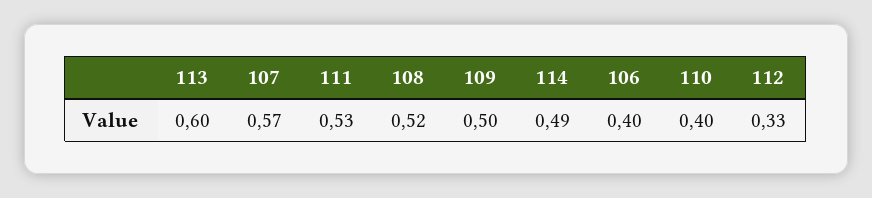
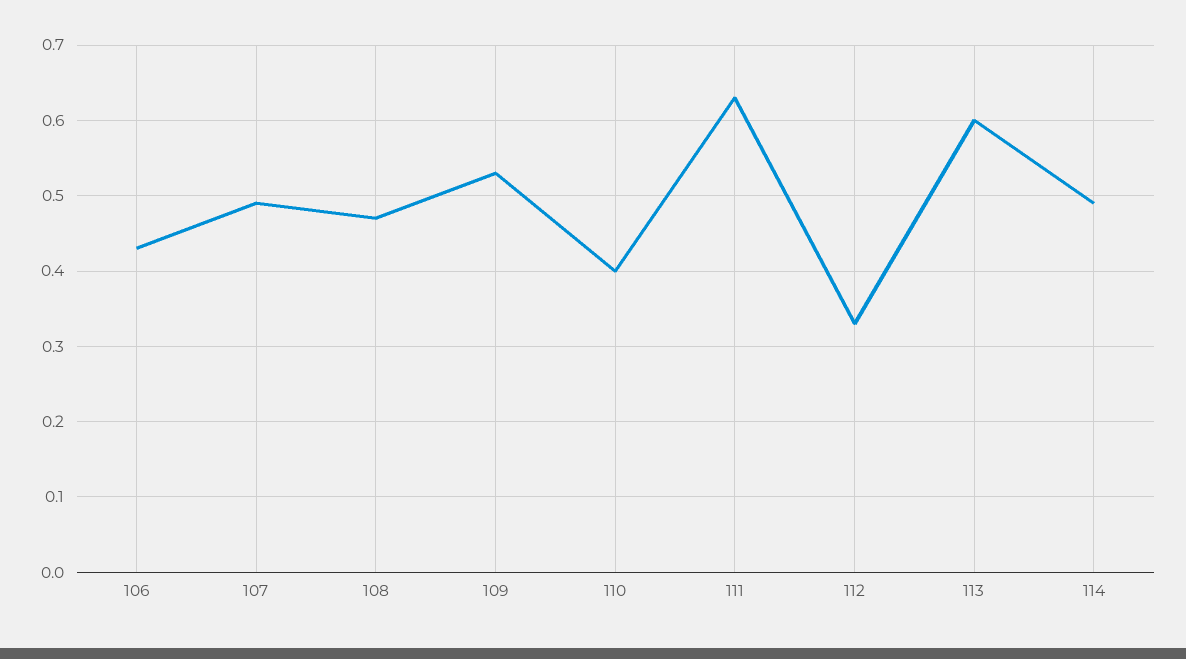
  {
    "113": 0.6,
-   "107": 0.57,
+   "107": 0.49,
-   "111": 0.53,
+   "111": 0.63,
-   "108": 0.52,
+   "108": 0.47,
-   "109": 0.5,
+   "109": 0.53,
    "114": 0.49,
-   "106": 0.4,
+   "106": 0.43,
    "110": 0.4,
    "112": 0.33
  }

